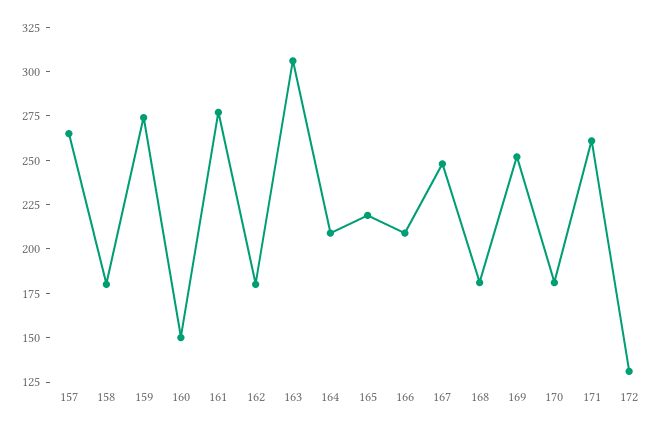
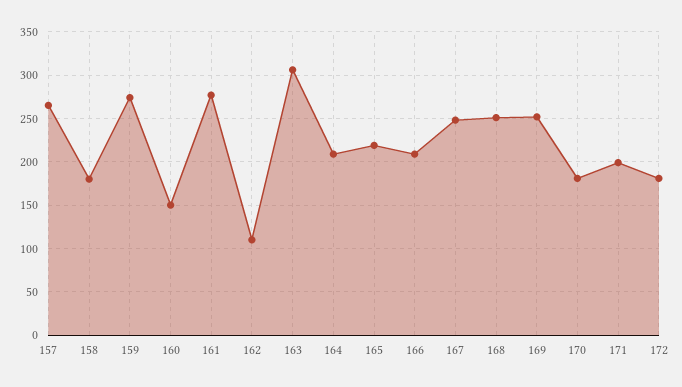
  {
    "157": 265,
    "158": 180,
    "159": 275,
    "160": 150,
    "161": 275,
-   "162": 180,
+   "162": 110,
    "163": 305,
    "164": 210,
    "165": 220,
    "166": 210,
    "167": 250,
-   "168": 180,
+   "168": 250,
    "169": 250,
    "170": 180,
-   "171": 260,
+   "171": 200,
-   "172": 130
+   "172": 180
  }

